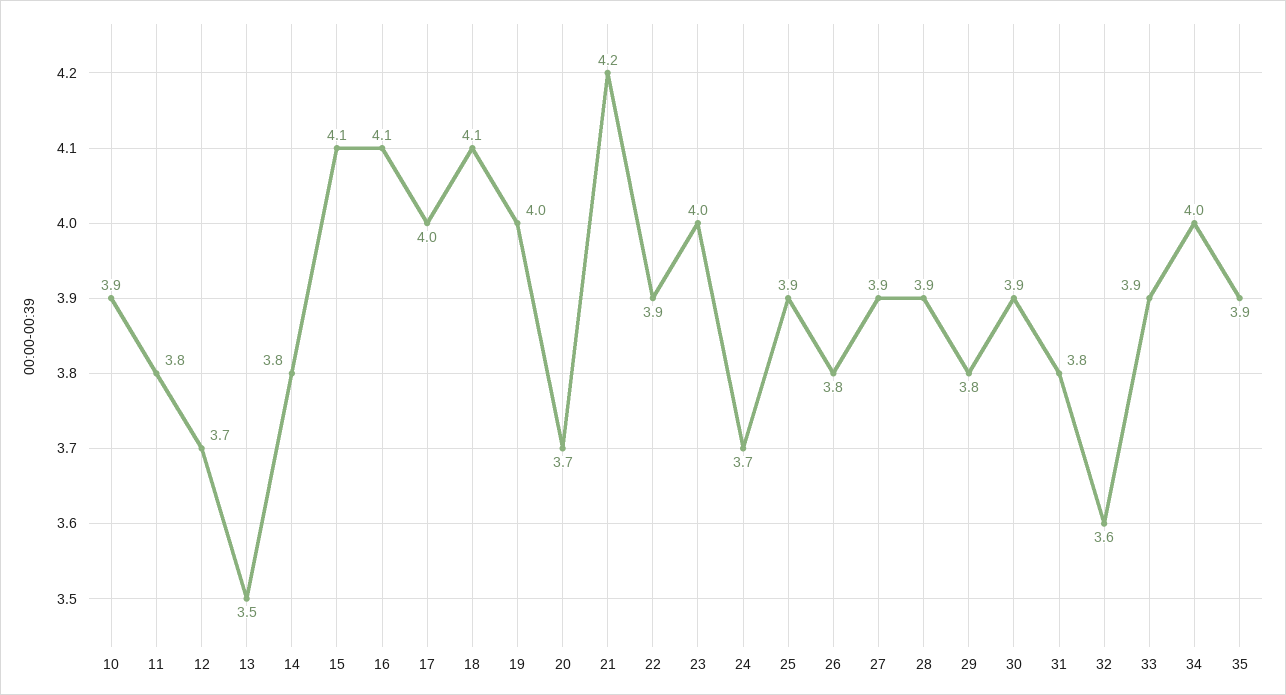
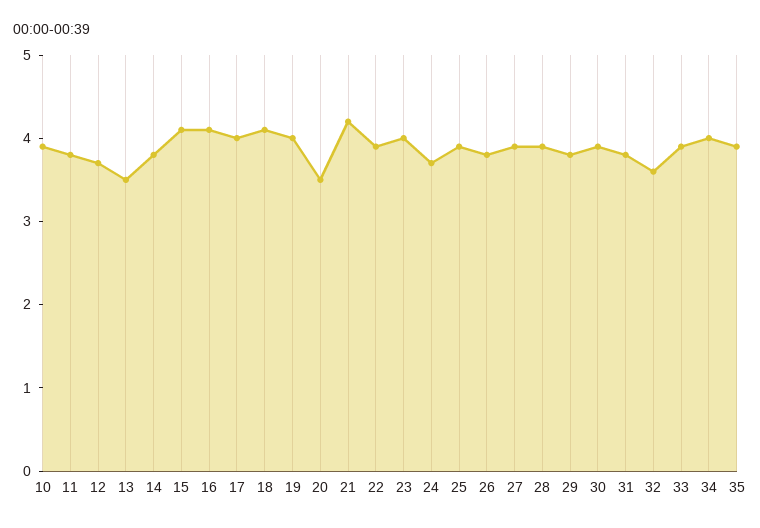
  {
    "10": 3.9,
    "11": 3.8,
    "12": 3.7,
    "13": 3.5,
    "14": 3.8,
    "15": 4.1,
    "16": 4.1,
    "17": 4,
    "18": 4.1,
    "19": 4,
-   "20": 3.7,
+   "20": 3.5,
    "21": 4.2,
    "22": 3.9,
    "23": 4,
    "24": 3.7,
    "25": 3.9,
    "26": 3.8,
    "27": 3.9,
    "28": 3.9,
    "29": 3.8,
    "30": 3.9,
    "31": 3.8,
    "32": 3.6,
    "33": 3.9,
    "34": 4,
    "35": 3.9
  }

